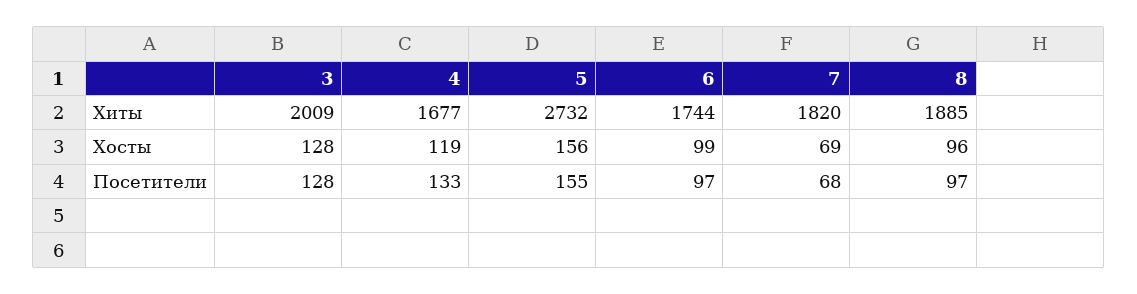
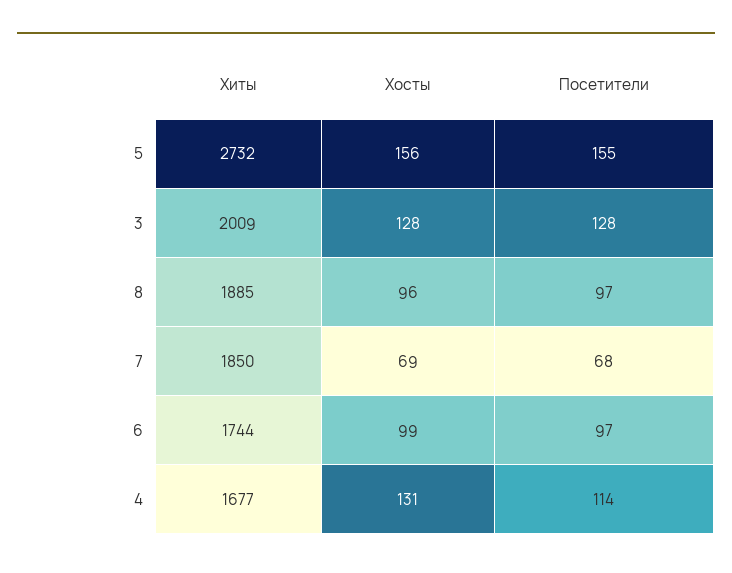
  {
    "3": {
      "Хиты": 2009,
      "Хосты": 128,
      "Посетители": 128
    },
    "4": {
      "Хиты": 1677,
-     "Хосты": 119,
+     "Хосты": 131,
-     "Посетители": 133
+     "Посетители": 114
    },
    "5": {
      "Хиты": 2732,
      "Хосты": 156,
      "Посетители": 155
    },
    "6": {
      "Хиты": 1744,
      "Хосты": 99,
      "Посетители": 97
    },
    "7": {
-     "Хиты": 1820,
+     "Хиты": 1850,
      "Хосты": 69,
      "Посетители": 68
    },
    "8": {
      "Хиты": 1885,
      "Хосты": 96,
      "Посетители": 97
    }
  }

